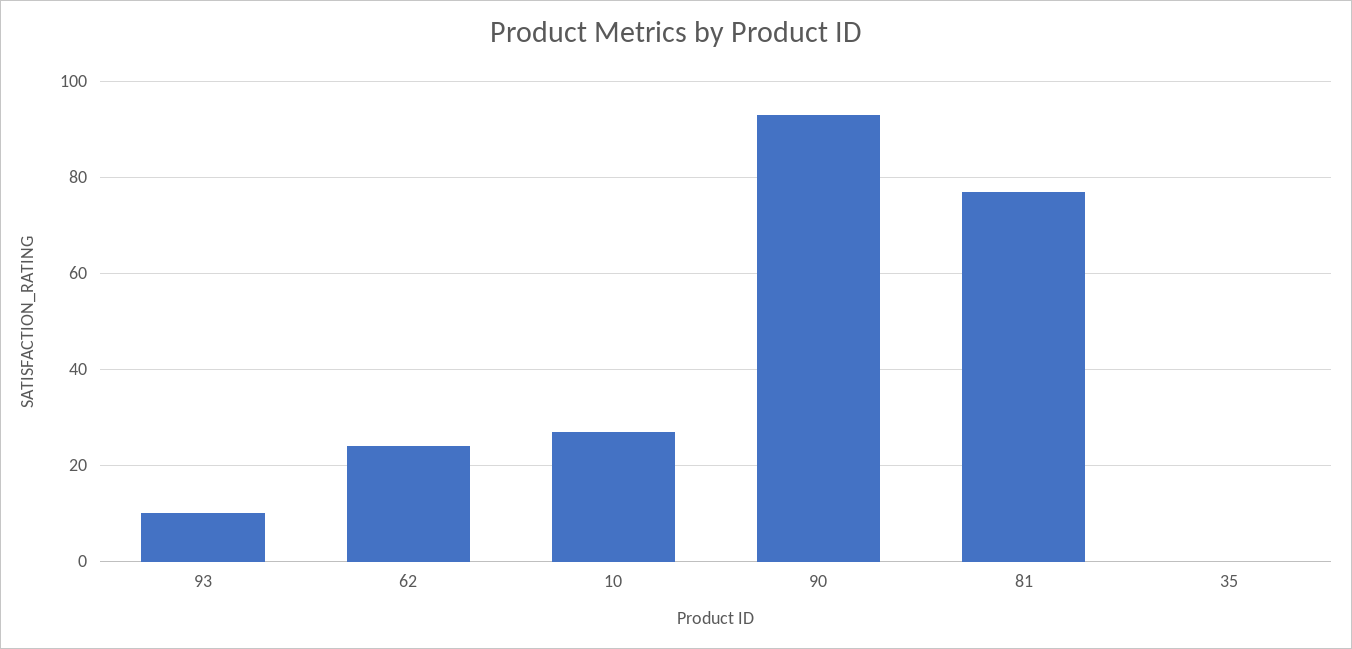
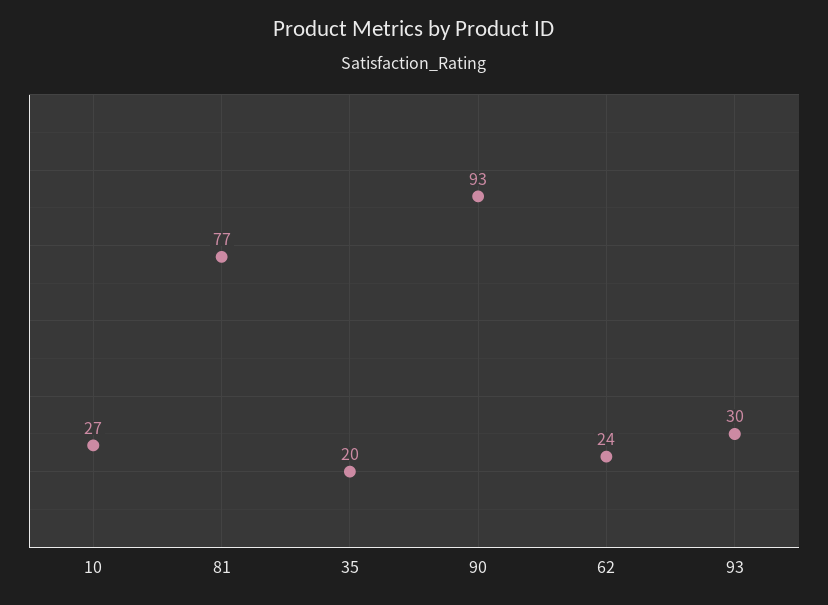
  {
-   "93": 10,
+   "93": 30,
    "62": 24,
    "10": 27,
    "90": 93,
    "81": 77,
-   "35": 0
+   "35": 20
  }

